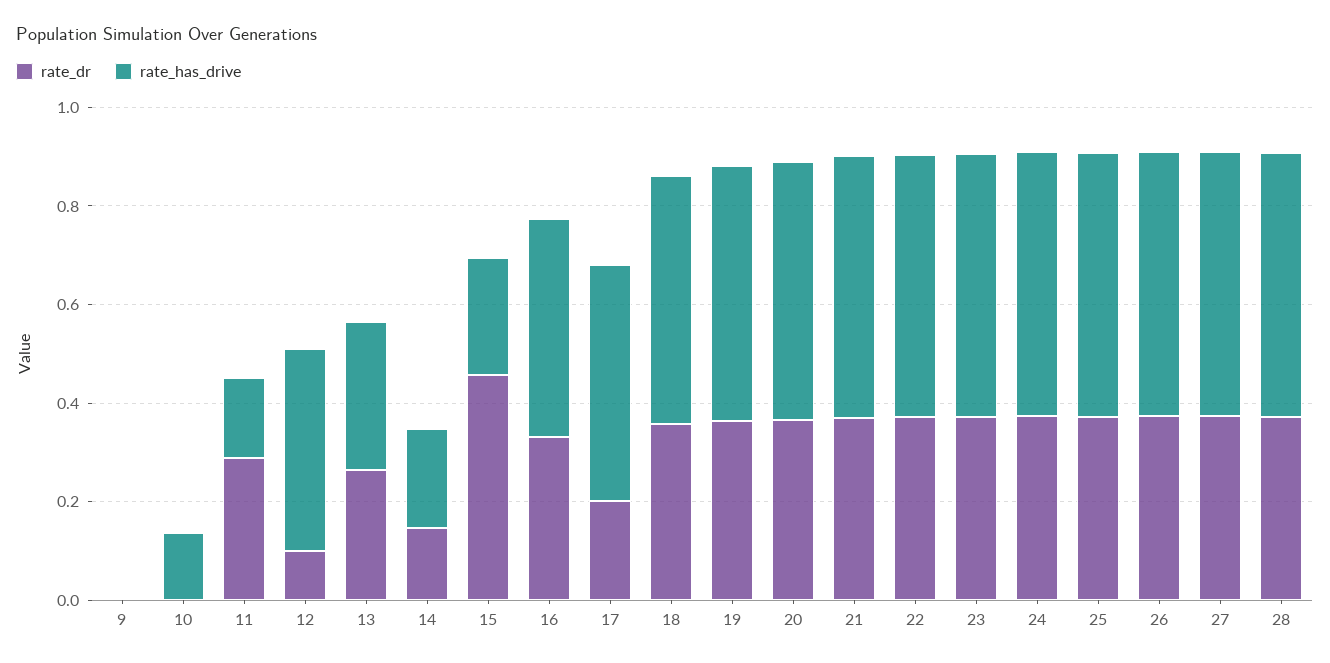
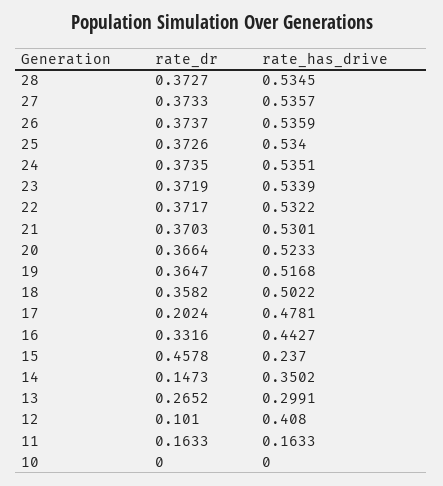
  {
    "rate_dr": {
-     "9": 0,
      "10": 0,
-     "11": 0.3,
+     "11": 0.1633,
      "12": 0.101,
      "13": 0.2652,
      "14": 0.1473,
      "15": 0.4578,
      "16": 0.3316,
      "17": 0.2024,
      "18": 0.3582,
      "19": 0.3647,
      "20": 0.3664,
      "21": 0.3703,
      "22": 0.3717,
      "23": 0.3719,
      "24": 0.3735,
      "25": 0.3726,
      "26": 0.3737,
      "27": 0.3733,
      "28": 0.3727
    },
    "rate_has_drive": {
-     "9": 0,
-     "10": 0.15,
+     "10": 0,
      "11": 0.1633,
      "12": 0.408,
      "13": 0.2991,
-     "14": 0.2,
+     "14": 0.3502,
      "15": 0.237,
      "16": 0.4427,
      "17": 0.4781,
      "18": 0.5022,
      "19": 0.5168,
      "20": 0.5233,
      "21": 0.5301,
      "22": 0.5322,
      "23": 0.5339,
      "24": 0.5351,
      "25": 0.534,
      "26": 0.5359,
      "27": 0.5357,
      "28": 0.5345
    }
  }

